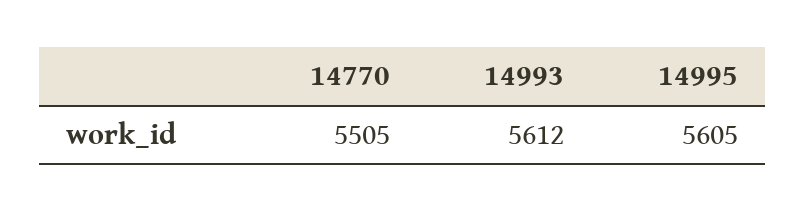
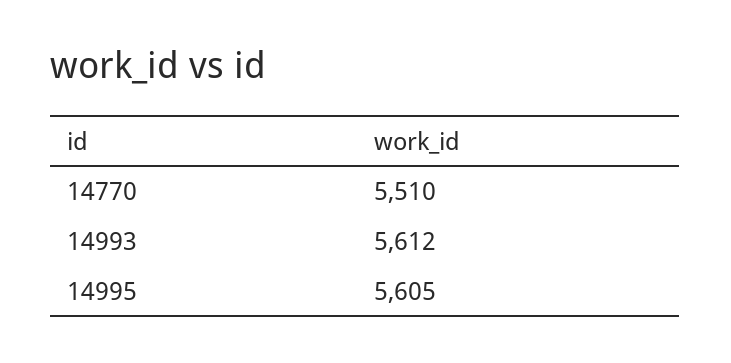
  {
-   "14770": 5505,
+   "14770": 5510,
    "14993": 5612,
    "14995": 5605
  }

